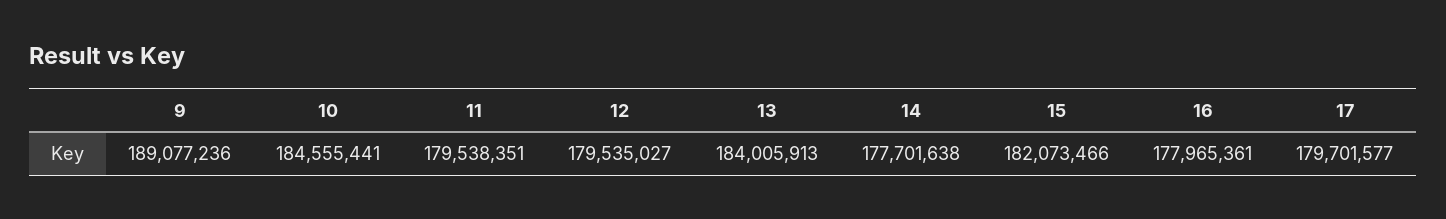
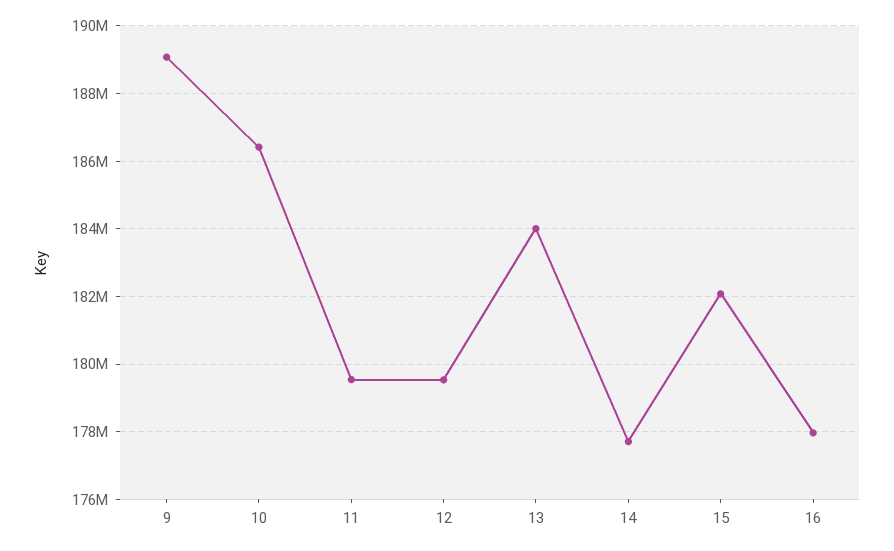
  {
    "9": 189077236,
-   "10": 184555441,
+   "10": 186400000,
    "11": 179538351,
    "12": 179535027,
    "13": 184005913,
    "14": 177701638,
    "15": 182073466,
-   "16": 177965361,
+   "16": 177965361
-   "17": 179701577
  }

